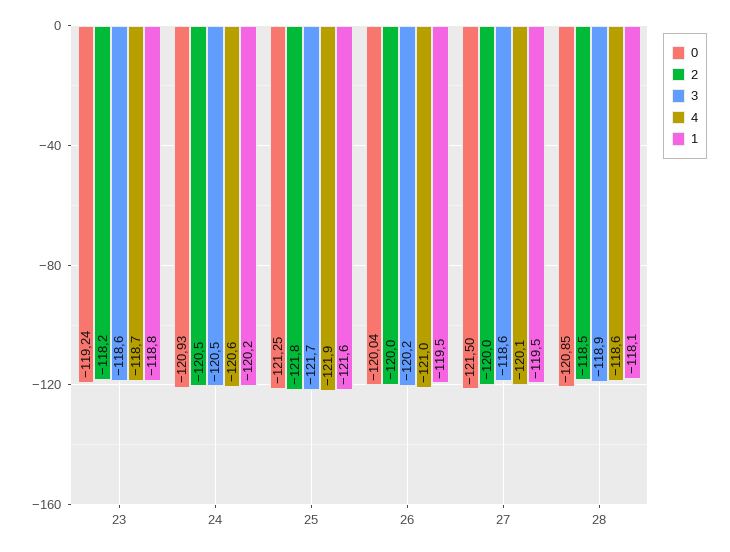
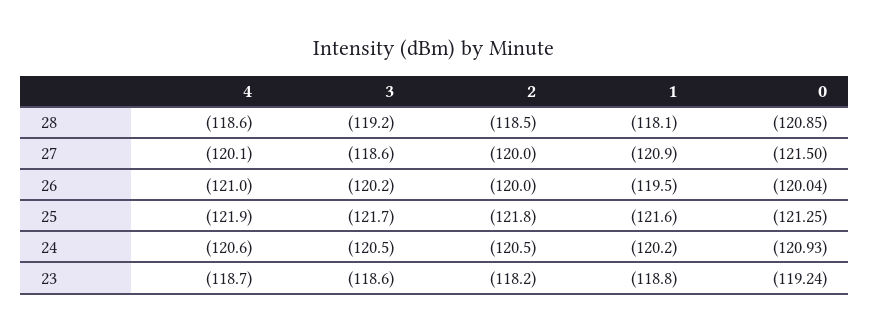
  {
    "0": {
      "23": -119.24,
      "24": -120.93,
      "25": -121.25,
      "26": -120.04,
      "27": -121.5,
      "28": -120.85
    },
    "2": {
      "23": -118.2,
      "24": -120.5,
      "25": -121.8,
      "26": -120,
      "27": -120,
      "28": -118.5
    },
    "3": {
      "23": -118.6,
      "24": -120.5,
      "25": -121.7,
      "26": -120.2,
      "27": -118.6,
-     "28": -118.9
+     "28": -119.2
    },
    "4": {
      "23": -118.7,
      "24": -120.6,
      "25": -121.9,
      "26": -121,
      "27": -120.1,
      "28": -118.6
    },
    "1": {
      "23": -118.8,
      "24": -120.2,
      "25": -121.6,
      "26": -119.5,
-     "27": -119.5,
+     "27": -120.9,
      "28": -118.1
    }
  }

